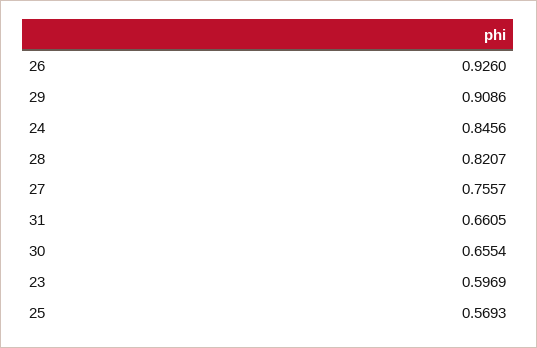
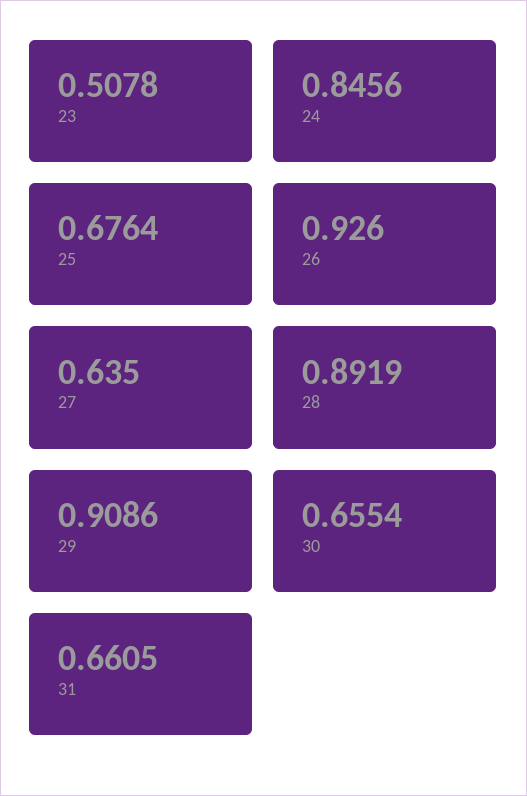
  {
    "26": 0.926,
    "29": 0.9086,
    "24": 0.8456,
-   "28": 0.8207,
+   "28": 0.8919,
-   "27": 0.7557,
+   "27": 0.635,
    "31": 0.6605,
    "30": 0.6554,
-   "23": 0.5969,
+   "23": 0.5078,
-   "25": 0.5693
+   "25": 0.6764
  }

